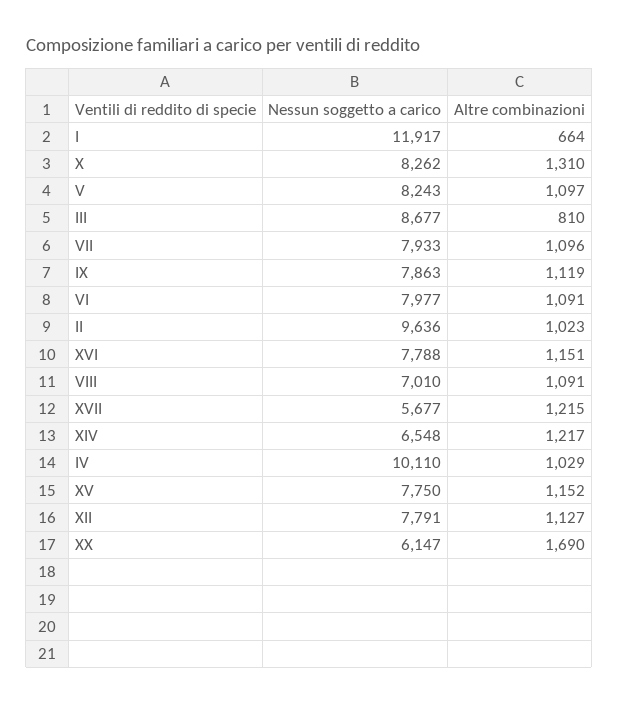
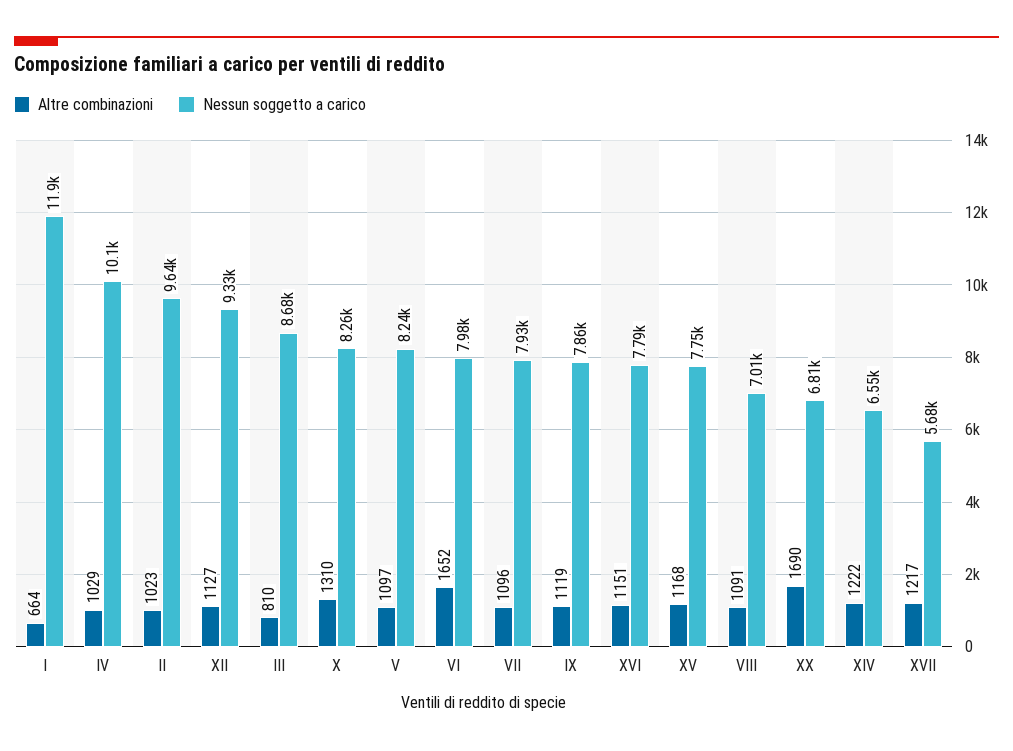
  {
    "Nessun soggetto a carico": {
      "I": 11917,
      "X": 8262,
      "V": 8243,
      "III": 8677,
      "VII": 7933,
      "IX": 7863,
      "VI": 7977,
      "II": 9636,
      "XVI": 7788,
      "VIII": 7010,
      "XVII": 5677,
      "XIV": 6548,
      "IV": 10110,
      "XV": 7750,
-     "XII": 7791,
+     "XII": 9330,
-     "XX": 6147
+     "XX": 6810
    },
    "Altre combinazioni": {
      "I": 664,
      "X": 1310,
      "V": 1097,
      "III": 810,
      "VII": 1096,
      "IX": 1119,
-     "VI": 1091,
+     "VI": 1652,
      "II": 1023,
      "XVI": 1151,
      "VIII": 1091,
-     "XVII": 1215,
+     "XVII": 1217,
-     "XIV": 1217,
+     "XIV": 1222,
      "IV": 1029,
-     "XV": 1152,
+     "XV": 1168,
      "XII": 1127,
      "XX": 1690
    }
  }

